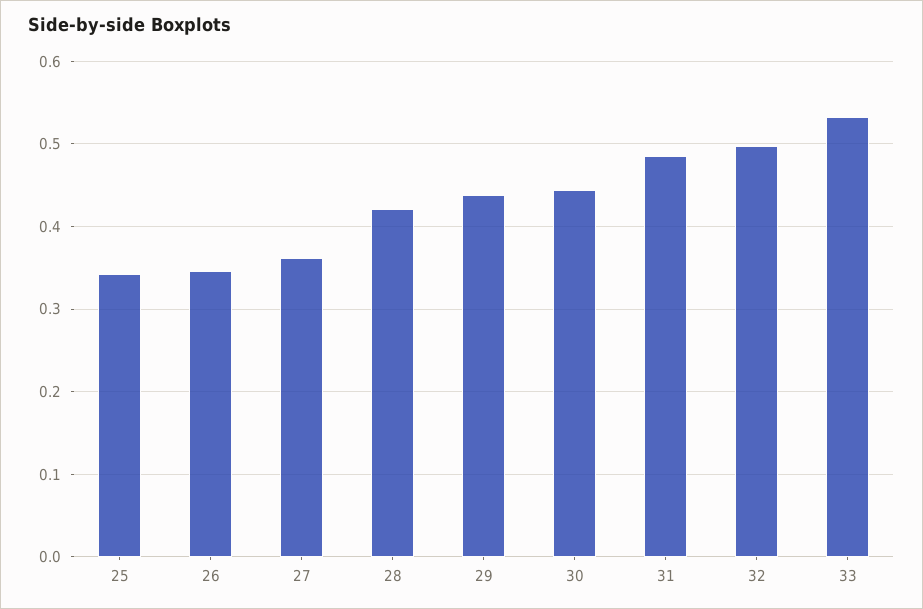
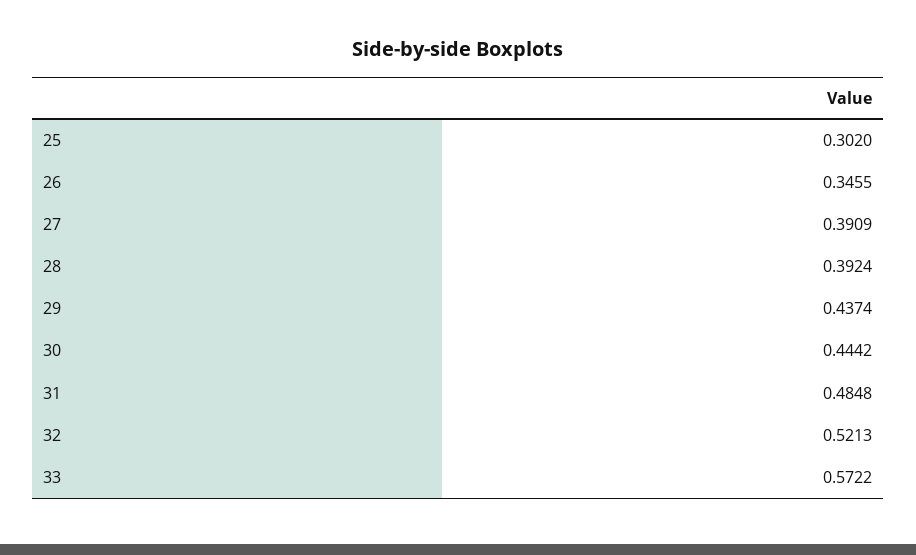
  {
-   "25": 0.34,
+   "25": 0.302,
    "26": 0.3455,
-   "27": 0.36,
+   "27": 0.3909,
-   "28": 0.42,
+   "28": 0.3924,
    "29": 0.4374,
    "30": 0.4442,
    "31": 0.4848,
-   "32": 0.5,
+   "32": 0.5213,
-   "33": 0.53
+   "33": 0.5722
  }

